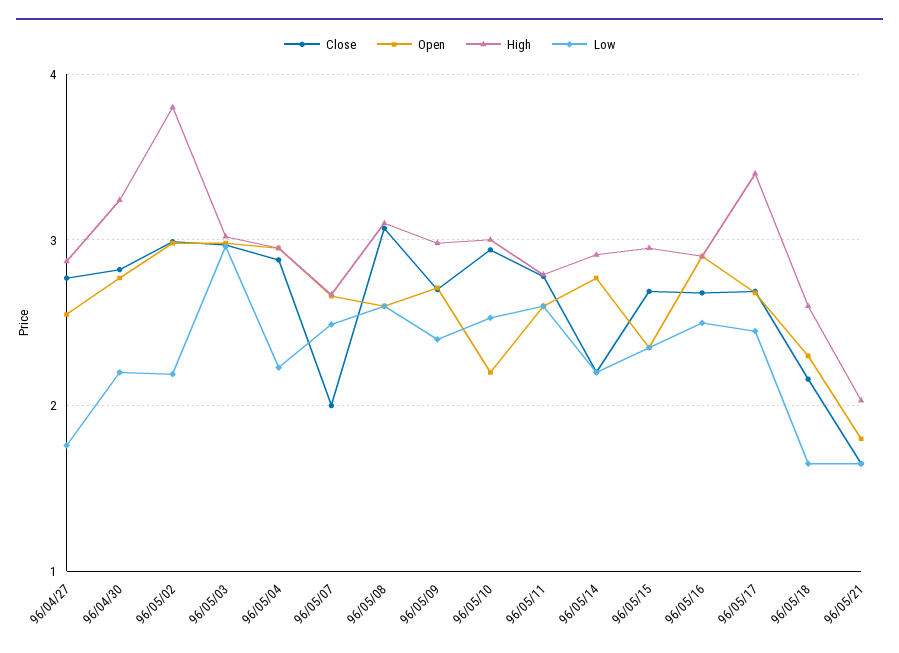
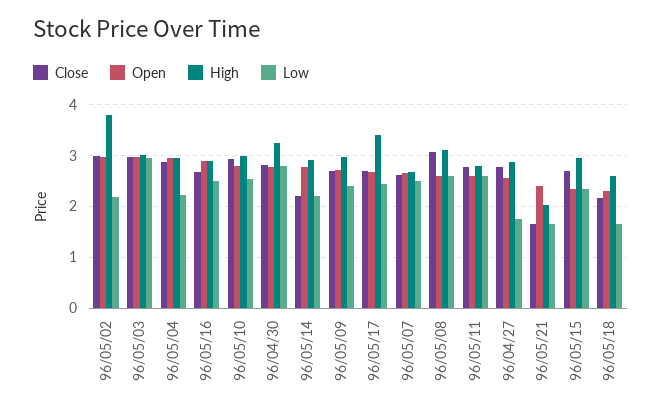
  {
    "Close": {
      "96/04/27": 2.8,
      "96/04/30": 2.8,
      "96/05/02": 3,
      "96/05/03": 3,
      "96/05/04": 2.9,
-     "96/05/07": 2,
+     "96/05/07": 2.6,
      "96/05/08": 3.1,
      "96/05/09": 2.7,
      "96/05/10": 2.9,
      "96/05/11": 2.8,
      "96/05/14": 2.2,
      "96/05/15": 2.7,
      "96/05/16": 2.7,
      "96/05/17": 2.7,
      "96/05/18": 2.2,
      "96/05/21": 1.7
    },
    "Open": {
      "96/04/27": 2.6,
      "96/04/30": 2.8,
      "96/05/02": 3,
      "96/05/03": 3,
      "96/05/04": 3,
      "96/05/07": 2.7,
      "96/05/08": 2.6,
      "96/05/09": 2.7,
-     "96/05/10": 2.2,
+     "96/05/10": 2.8,
      "96/05/11": 2.6,
      "96/05/14": 2.8,
      "96/05/15": 2.4,
      "96/05/16": 2.9,
      "96/05/17": 2.7,
      "96/05/18": 2.3,
-     "96/05/21": 1.8
+     "96/05/21": 2.4
    },
    "High": {
      "96/04/27": 2.9,
      "96/04/30": 3.2,
      "96/05/02": 3.8,
      "96/05/03": 3,
      "96/05/04": 3,
      "96/05/07": 2.7,
      "96/05/08": 3.1,
      "96/05/09": 3,
      "96/05/10": 3,
      "96/05/11": 2.8,
      "96/05/14": 2.9,
      "96/05/15": 3,
      "96/05/16": 2.9,
      "96/05/17": 3.4,
      "96/05/18": 2.6,
      "96/05/21": 2
    },
    "Low": {
      "96/04/27": 1.8,
-     "96/04/30": 2.2,
+     "96/04/30": 2.8,
      "96/05/02": 2.2,
      "96/05/03": 3,
      "96/05/04": 2.2,
      "96/05/07": 2.5,
      "96/05/08": 2.6,
      "96/05/09": 2.4,
      "96/05/10": 2.5,
      "96/05/11": 2.6,
      "96/05/14": 2.2,
      "96/05/15": 2.4,
      "96/05/16": 2.5,
      "96/05/17": 2.5,
      "96/05/18": 1.7,
      "96/05/21": 1.7
    }
  }

